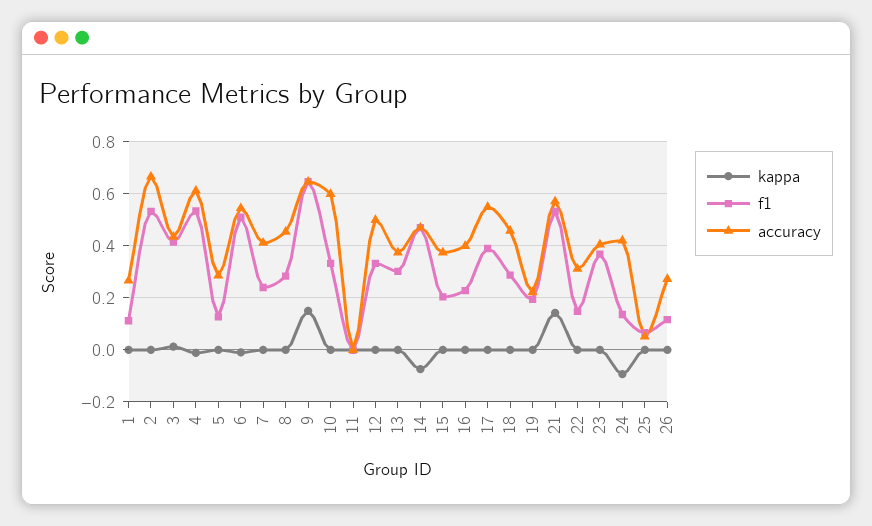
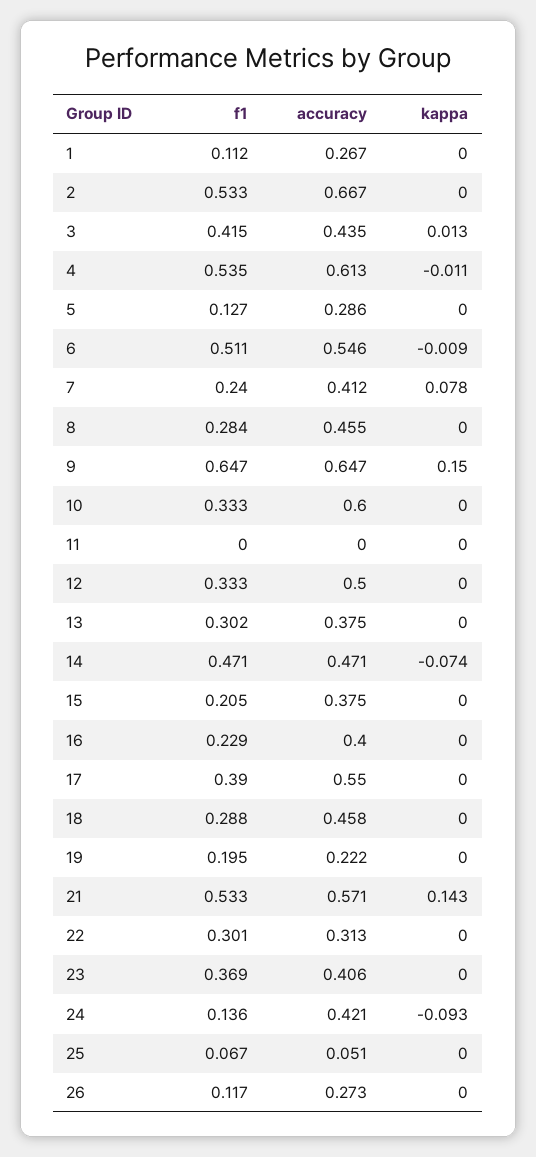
  {
    "kappa": {
      "1": 0,
      "2": 0,
      "3": 0.013,
      "4": -0.011,
      "5": 0,
      "6": -0.009,
-     "7": 0,
+     "7": 0.078,
      "8": 0,
      "9": 0.15,
      "10": 0,
      "11": 0,
      "12": 0,
      "13": 0,
      "14": -0.074,
      "15": 0,
      "16": 0,
      "17": 0,
      "18": 0,
      "19": 0,
      "21": 0.143,
      "22": 0,
      "23": 0,
      "24": -0.093,
      "25": 0,
      "26": 0
    },
    "f1": {
      "1": 0.112,
      "2": 0.533,
      "3": 0.415,
      "4": 0.535,
      "5": 0.127,
      "6": 0.511,
      "7": 0.24,
      "8": 0.284,
      "9": 0.647,
      "10": 0.333,
      "11": 0,
      "12": 0.333,
      "13": 0.302,
      "14": 0.471,
      "15": 0.205,
      "16": 0.229,
      "17": 0.39,
      "18": 0.288,
      "19": 0.195,
      "21": 0.533,
-     "22": 0.15,
+     "22": 0.301,
      "23": 0.369,
      "24": 0.136,
      "25": 0.067,
      "26": 0.117
    },
    "accuracy": {
      "1": 0.267,
      "2": 0.667,
      "3": 0.435,
      "4": 0.613,
      "5": 0.286,
      "6": 0.546,
      "7": 0.412,
      "8": 0.455,
      "9": 0.647,
      "10": 0.6,
      "11": 0,
      "12": 0.5,
      "13": 0.375,
      "14": 0.471,
      "15": 0.375,
      "16": 0.4,
      "17": 0.55,
      "18": 0.458,
      "19": 0.222,
      "21": 0.571,
      "22": 0.313,
      "23": 0.406,
      "24": 0.421,
      "25": 0.051,
      "26": 0.273
    }
  }

